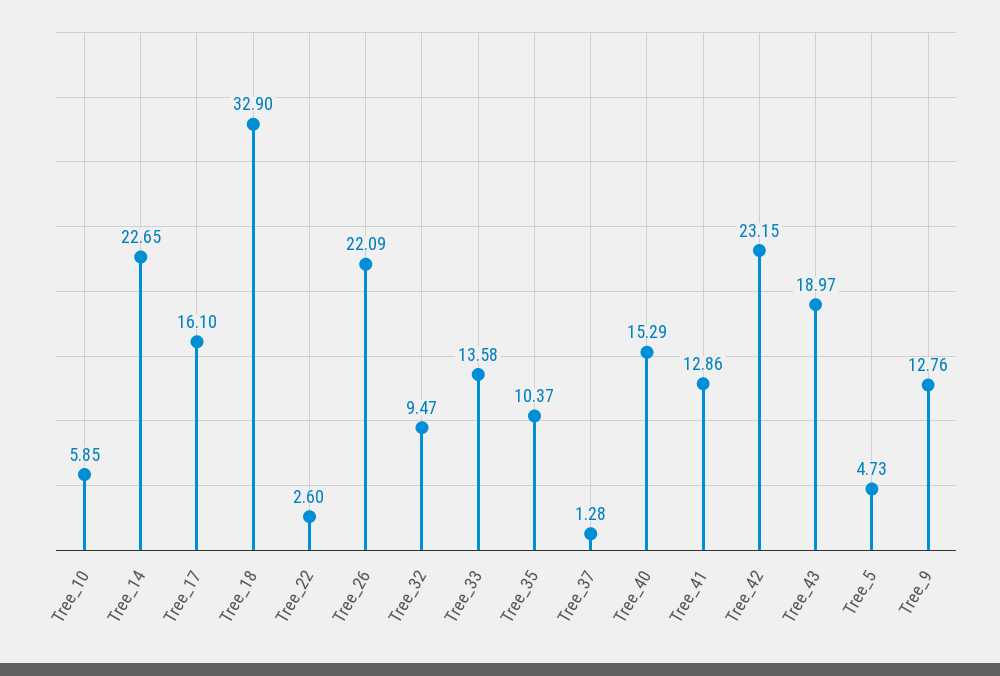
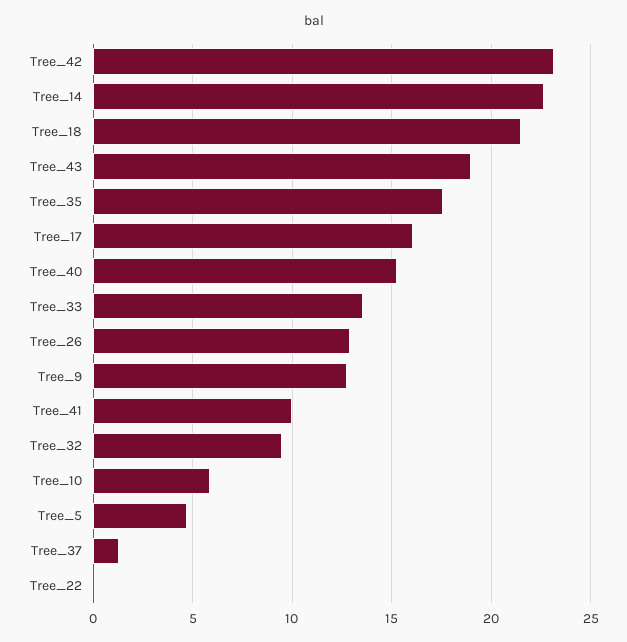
  {
    "Tree_10": 5.85,
    "Tree_14": 22.65,
    "Tree_17": 16.1,
-   "Tree_18": 32.9,
+   "Tree_18": 21.5,
-   "Tree_22": 2.6,
+   "Tree_22": 0,
-   "Tree_26": 22.09,
+   "Tree_26": 13,
    "Tree_32": 9.47,
    "Tree_33": 13.58,
-   "Tree_35": 10.37,
+   "Tree_35": 17.5,
    "Tree_37": 1.28,
    "Tree_40": 15.29,
-   "Tree_41": 12.86,
+   "Tree_41": 10,
    "Tree_42": 23.15,
    "Tree_43": 18.97,
    "Tree_5": 4.73,
    "Tree_9": 12.76
  }

